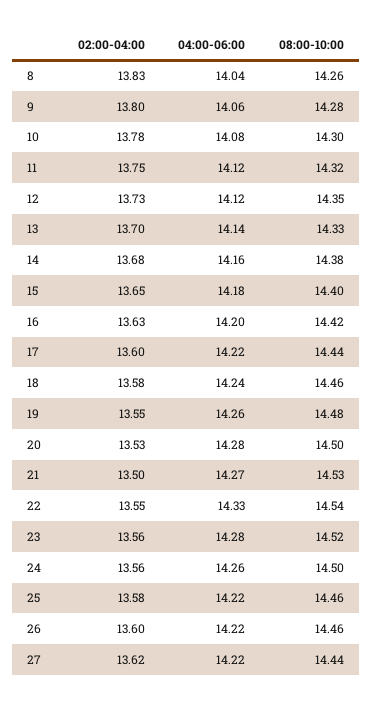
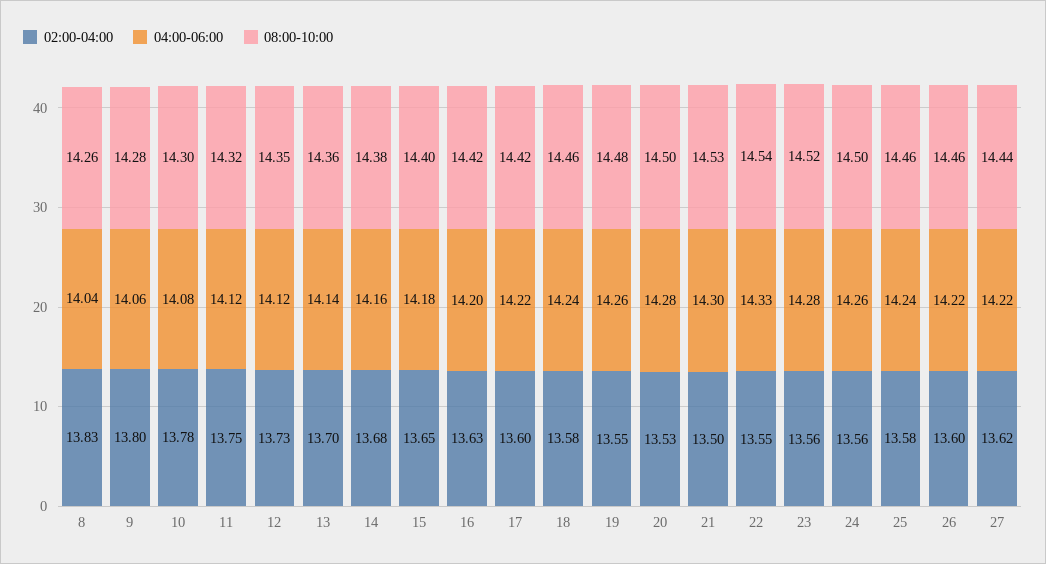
  {
    "02:00-04:00": {
      "8": 13.83,
      "9": 13.8,
      "10": 13.78,
      "11": 13.75,
      "12": 13.73,
      "13": 13.7,
      "14": 13.68,
      "15": 13.65,
      "16": 13.63,
      "17": 13.6,
      "18": 13.58,
      "19": 13.55,
      "20": 13.53,
      "21": 13.5,
      "22": 13.55,
      "23": 13.56,
      "24": 13.56,
      "25": 13.58,
      "26": 13.6,
      "27": 13.62
    },
    "04:00-06:00": {
      "8": 14.04,
      "9": 14.06,
      "10": 14.08,
      "11": 14.12,
      "12": 14.12,
      "13": 14.14,
      "14": 14.16,
      "15": 14.18,
      "16": 14.2,
      "17": 14.22,
      "18": 14.24,
      "19": 14.26,
      "20": 14.28,
-     "21": 14.27,
+     "21": 14.3,
      "22": 14.33,
      "23": 14.28,
      "24": 14.26,
-     "25": 14.22,
+     "25": 14.24,
      "26": 14.22,
      "27": 14.22
    },
    "08:00-10:00": {
      "8": 14.26,
      "9": 14.28,
      "10": 14.3,
      "11": 14.32,
      "12": 14.35,
-     "13": 14.33,
+     "13": 14.36,
      "14": 14.38,
      "15": 14.4,
      "16": 14.42,
-     "17": 14.44,
+     "17": 14.42,
      "18": 14.46,
      "19": 14.48,
      "20": 14.5,
      "21": 14.53,
      "22": 14.54,
      "23": 14.52,
      "24": 14.5,
      "25": 14.46,
      "26": 14.46,
      "27": 14.44
    }
  }

